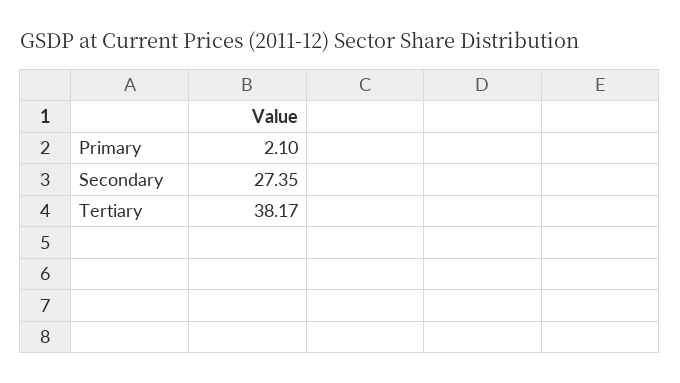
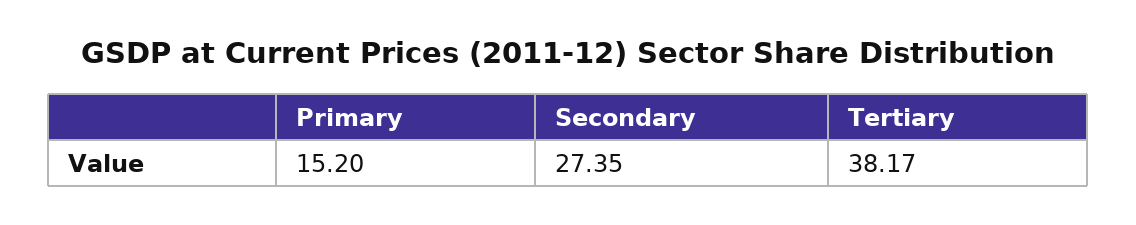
  {
-   "Primary": 2.1,
+   "Primary": 15.2,
    "Secondary": 27.35,
    "Tertiary": 38.17
  }

